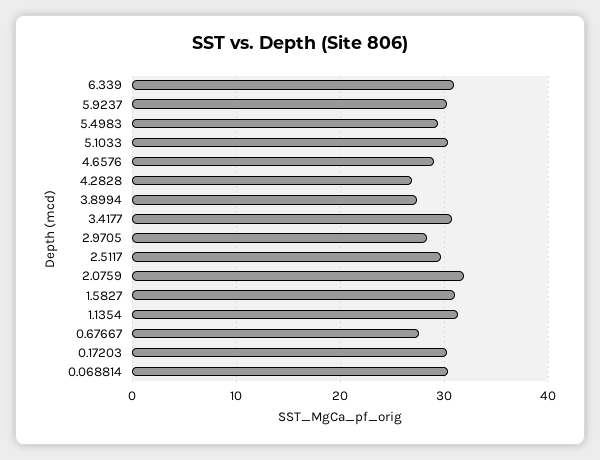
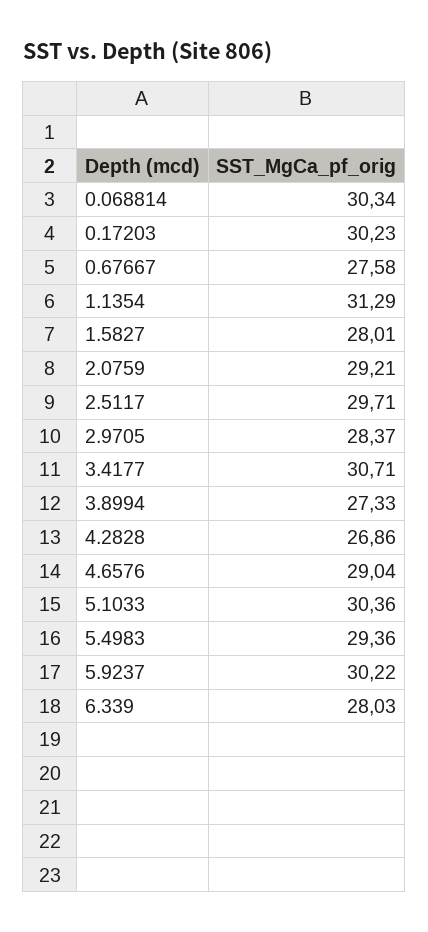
  {
-   "6.339": 31,
+   "6.339": 28.03,
    "5.9237": 30.22,
    "5.4983": 29.36,
    "5.1033": 30.36,
    "4.6576": 29.04,
    "4.2828": 26.86,
    "3.8994": 27.33,
    "3.4177": 30.71,
    "2.9705": 28.37,
    "2.5117": 29.71,
-   "2.0759": 32,
+   "2.0759": 29.21,
-   "1.5827": 31,
+   "1.5827": 28.01,
    "1.1354": 31.29,
    "0.67667": 27.58,
    "0.17203": 30.23,
    "0.068814": 30.34
  }

